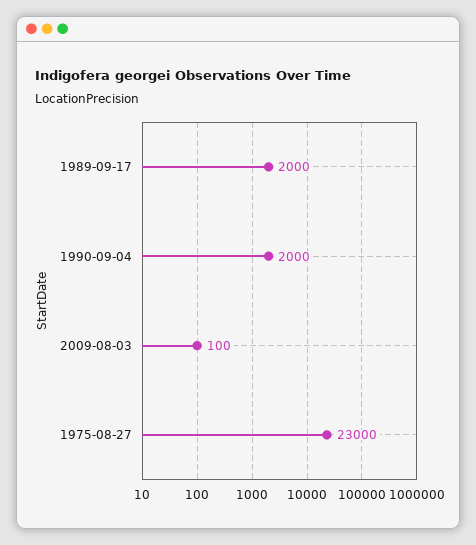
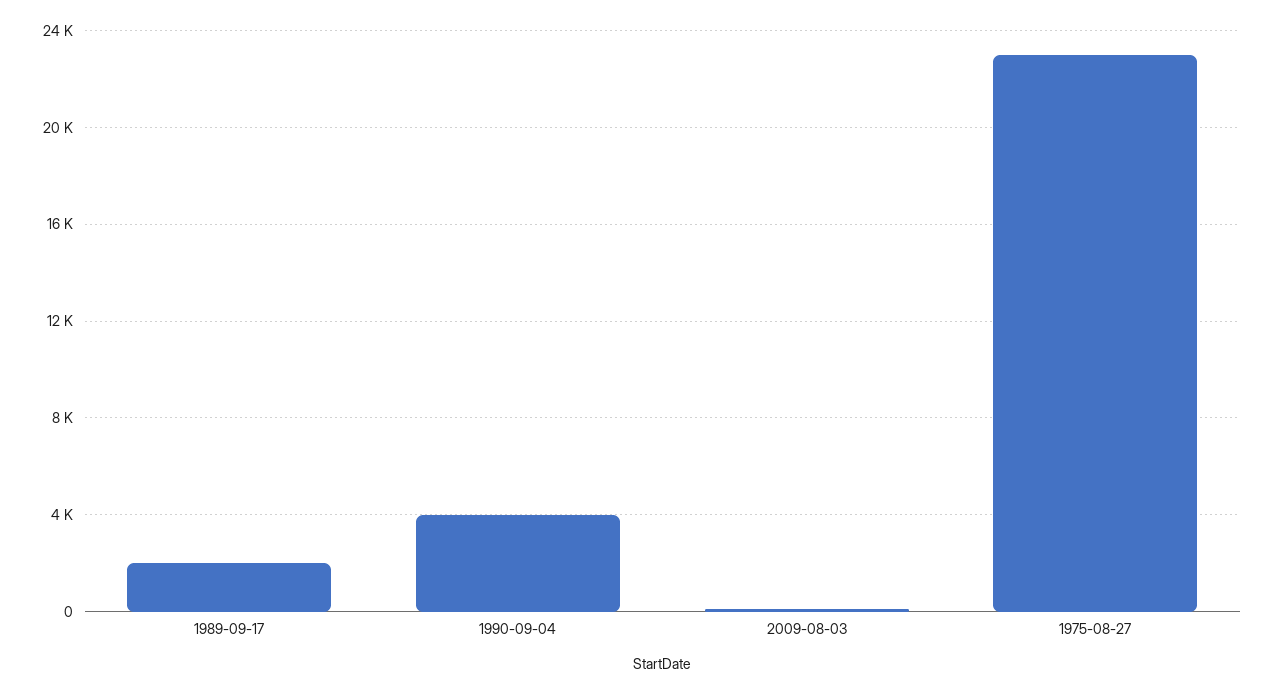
  {
    "1989-09-17": 2000,
-   "1990-09-04": 2000,
+   "1990-09-04": 4000,
    "2009-08-03": 100,
    "1975-08-27": 23000
  }

